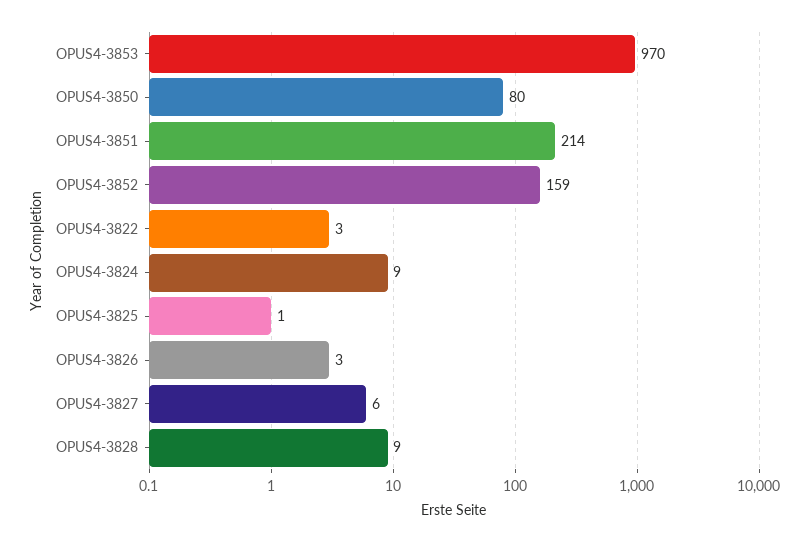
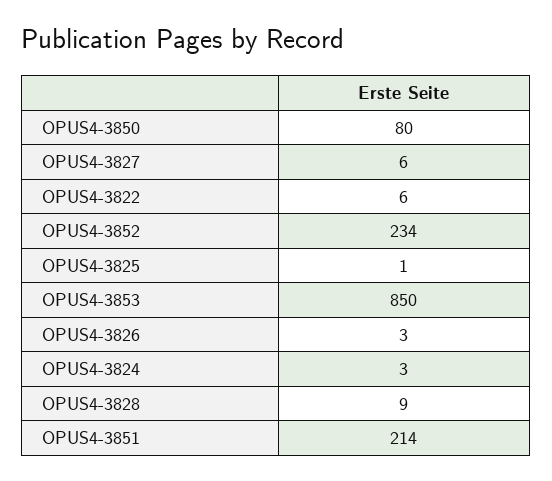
  {
-   "OPUS4-3853": 970,
+   "OPUS4-3853": 850,
    "OPUS4-3850": 80,
    "OPUS4-3851": 214,
-   "OPUS4-3852": 159,
+   "OPUS4-3852": 234,
-   "OPUS4-3822": 3,
+   "OPUS4-3822": 6,
-   "OPUS4-3824": 9,
+   "OPUS4-3824": 3,
    "OPUS4-3825": 1,
    "OPUS4-3826": 3,
    "OPUS4-3827": 6,
    "OPUS4-3828": 9
  }

